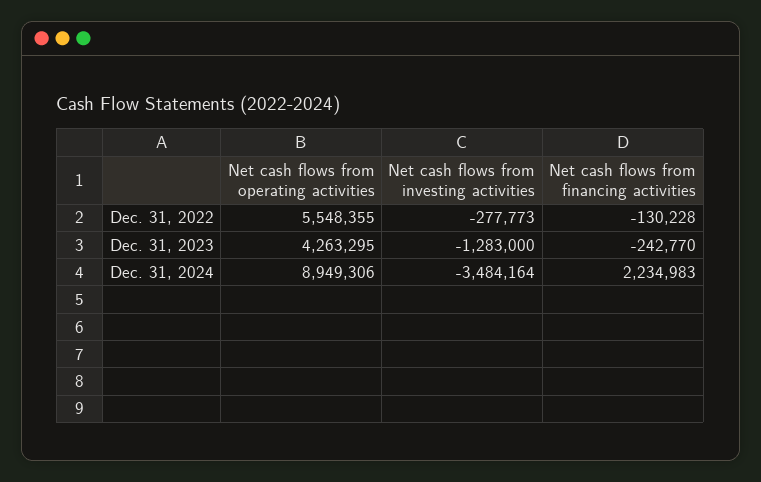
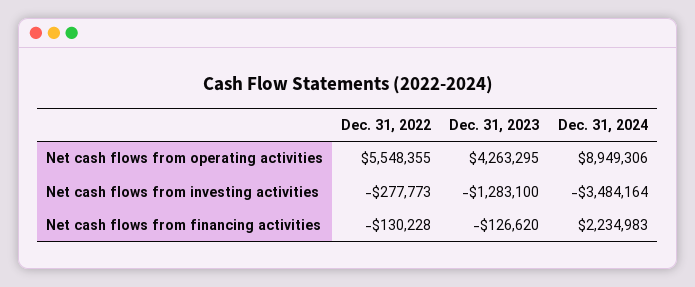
  {
    "Net cash flows from operating activities": {
      "Dec. 31, 2022": 5548355,
      "Dec. 31, 2023": 4263295,
      "Dec. 31, 2024": 8949306
    },
    "Net cash flows from investing activities": {
      "Dec. 31, 2022": -277773,
-     "Dec. 31, 2023": -1283000,
+     "Dec. 31, 2023": -1283100,
      "Dec. 31, 2024": -3484164
    },
    "Net cash flows from financing activities": {
      "Dec. 31, 2022": -130228,
-     "Dec. 31, 2023": -242770,
+     "Dec. 31, 2023": -126620,
      "Dec. 31, 2024": 2234983
    }
  }

